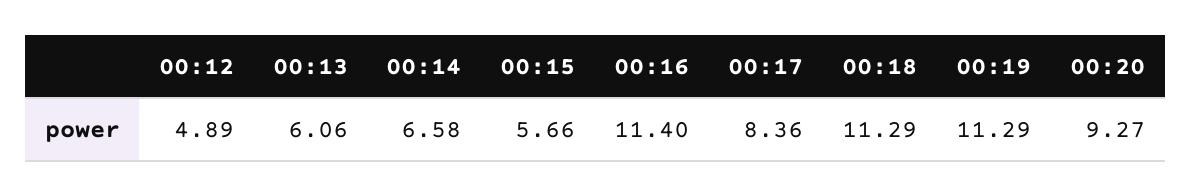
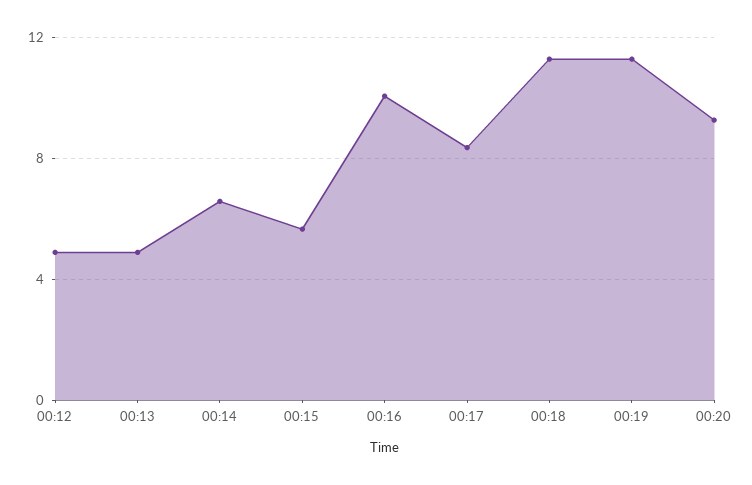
  {
    "00:12": 4.89,
-   "00:13": 6.06,
+   "00:13": 5,
    "00:14": 6.58,
    "00:15": 5.66,
-   "00:16": 11.4,
+   "00:16": 10,
    "00:17": 8.36,
    "00:18": 11.29,
    "00:19": 11.29,
    "00:20": 9.27
  }

